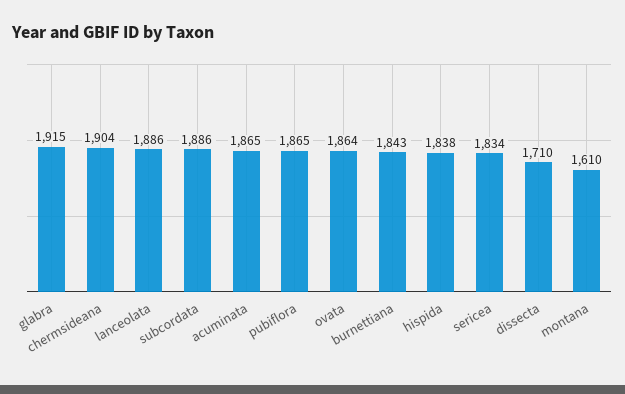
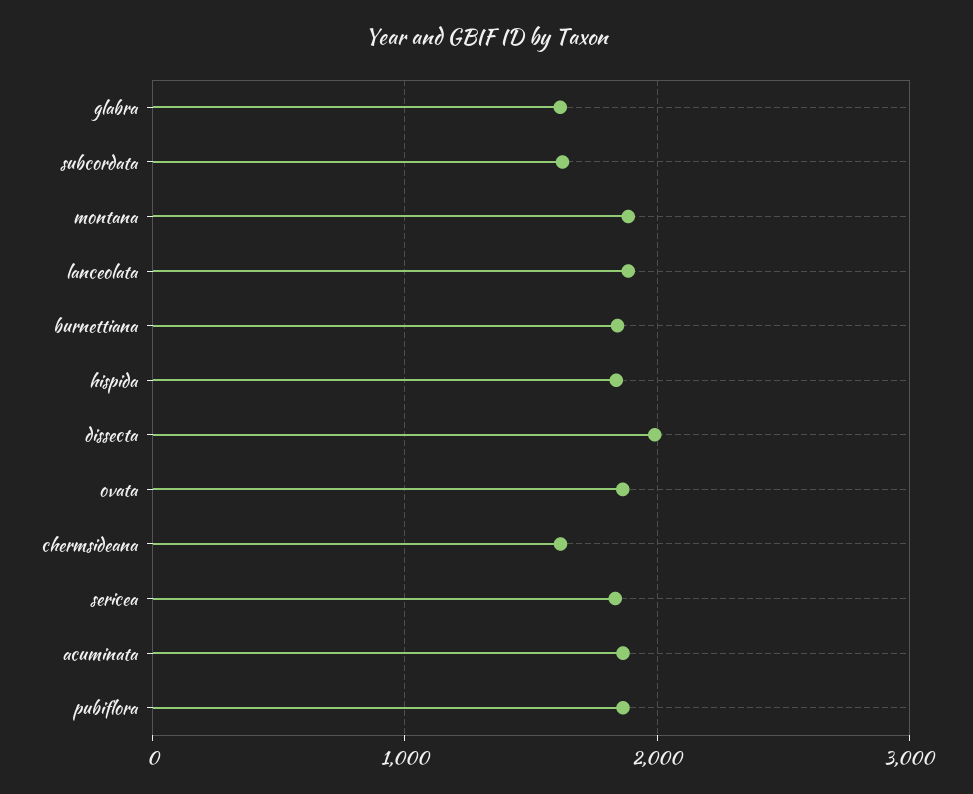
  {
-   "glabra": 1915,
+   "glabra": 1600,
-   "chermsideana": 1904,
+   "chermsideana": 1600,
    "lanceolata": 1886,
-   "subcordata": 1886,
+   "subcordata": 1600,
    "acuminata": 1865,
    "pubiflora": 1865,
    "ovata": 1864,
    "burnettiana": 1843,
    "hispida": 1838,
    "sericea": 1834,
-   "dissecta": 1710,
+   "dissecta": 2000,
-   "montana": 1610
+   "montana": 1900
  }

